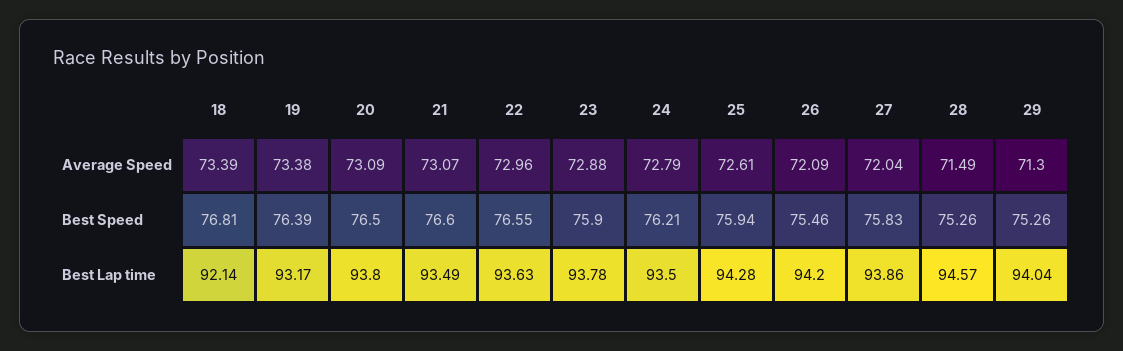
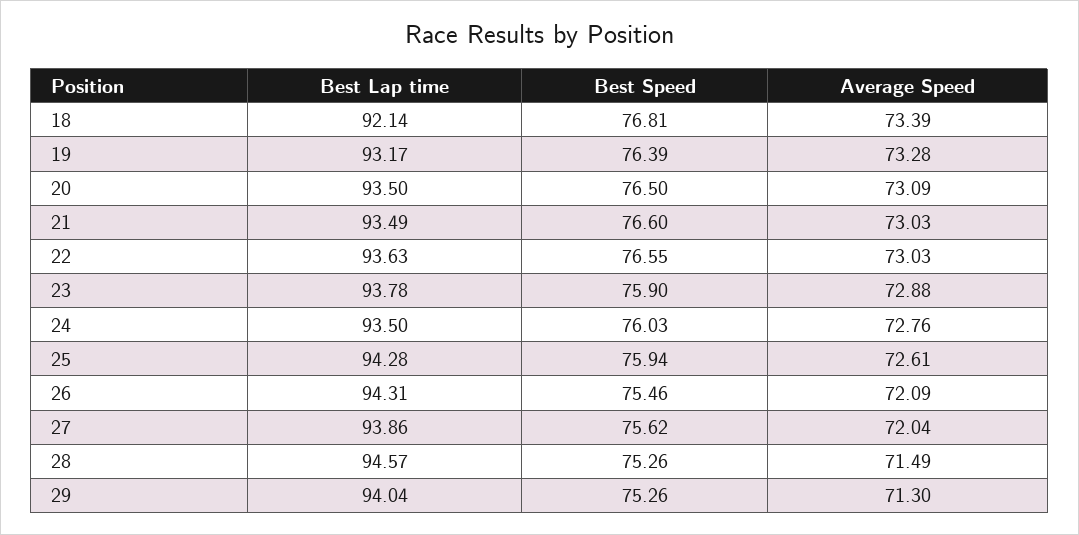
  {
    "18": {
      "Average Speed": 73.39,
      "Best Speed": 76.81,
      "Best Lap time": 92.14
    },
    "19": {
-     "Average Speed": 73.38,
+     "Average Speed": 73.28,
      "Best Speed": 76.39,
      "Best Lap time": 93.17
    },
    "20": {
      "Average Speed": 73.09,
      "Best Speed": 76.5,
-     "Best Lap time": 93.8
+     "Best Lap time": 93.5
    },
    "21": {
-     "Average Speed": 73.07,
+     "Average Speed": 73.03,
      "Best Speed": 76.6,
      "Best Lap time": 93.49
    },
    "22": {
-     "Average Speed": 72.96,
+     "Average Speed": 73.03,
      "Best Speed": 76.55,
      "Best Lap time": 93.63
    },
    "23": {
      "Average Speed": 72.88,
      "Best Speed": 75.9,
      "Best Lap time": 93.78
    },
    "24": {
-     "Average Speed": 72.79,
+     "Average Speed": 72.76,
-     "Best Speed": 76.21,
+     "Best Speed": 76.03,
      "Best Lap time": 93.5
    },
    "25": {
      "Average Speed": 72.61,
      "Best Speed": 75.94,
      "Best Lap time": 94.28
    },
    "26": {
      "Average Speed": 72.09,
      "Best Speed": 75.46,
-     "Best Lap time": 94.2
+     "Best Lap time": 94.31
    },
    "27": {
      "Average Speed": 72.04,
-     "Best Speed": 75.83,
+     "Best Speed": 75.62,
      "Best Lap time": 93.86
    },
    "28": {
      "Average Speed": 71.49,
      "Best Speed": 75.26,
      "Best Lap time": 94.57
    },
    "29": {
      "Average Speed": 71.3,
      "Best Speed": 75.26,
      "Best Lap time": 94.04
    }
  }

